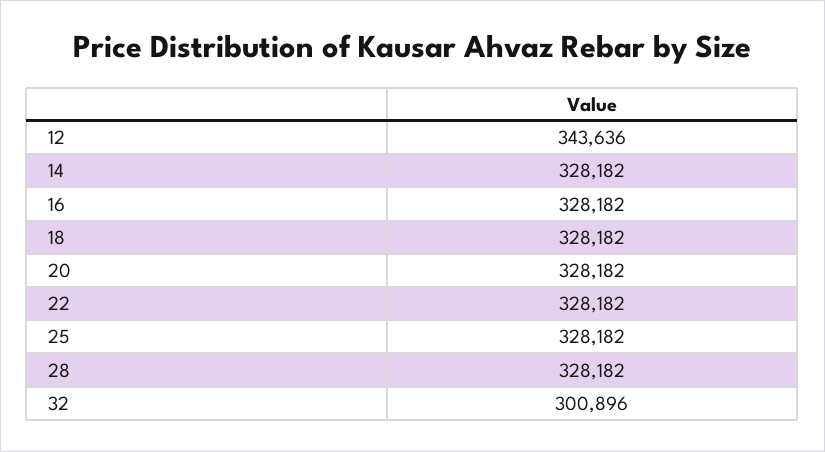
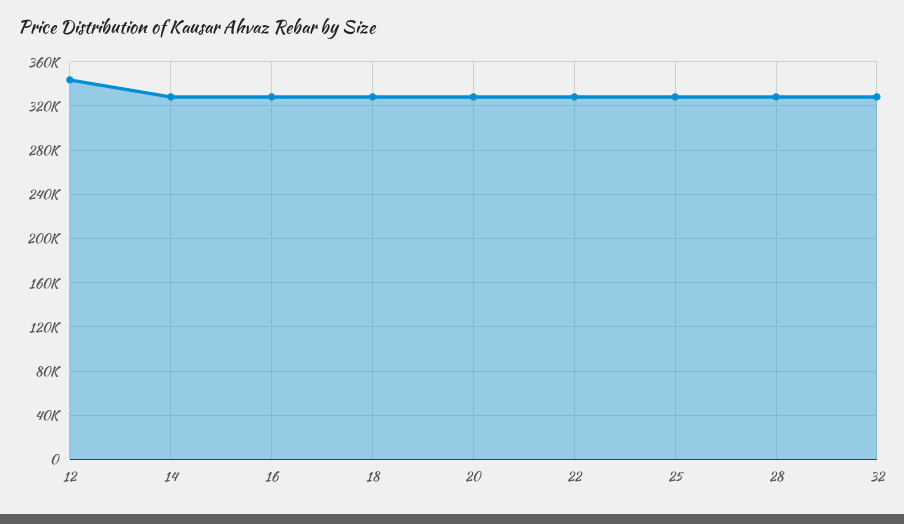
  {
    "12": 343636,
    "14": 328182,
    "16": 328182,
    "18": 328182,
    "20": 328182,
    "22": 328182,
    "25": 328182,
    "28": 328182,
-   "32": 300896
+   "32": 330000
  }

